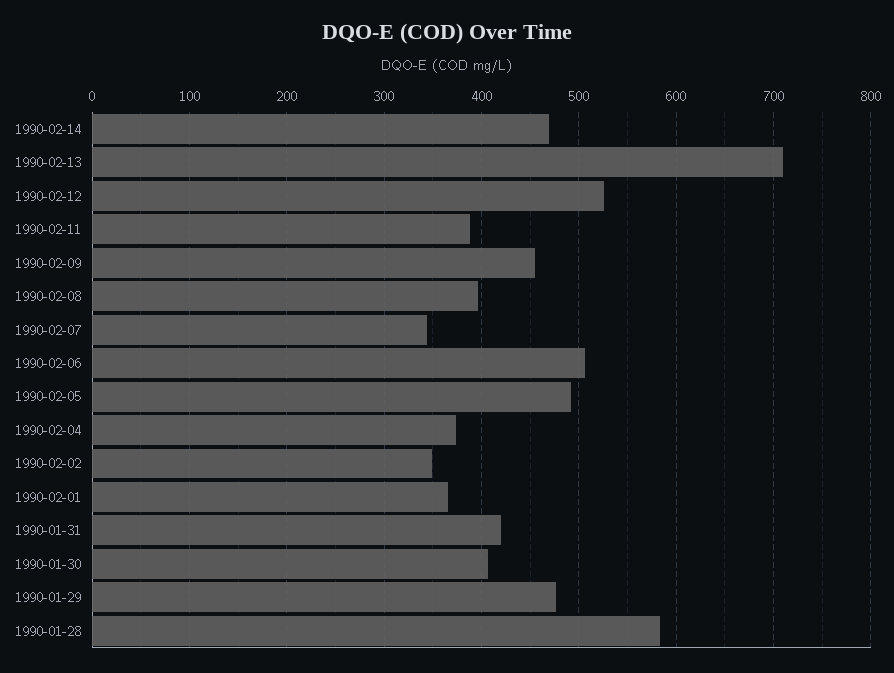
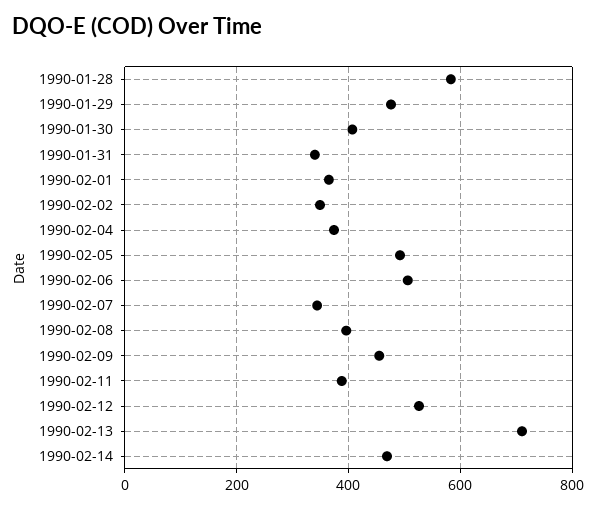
  {
    "1990-02-14": 470,
    "1990-02-13": 710,
    "1990-02-12": 530,
    "1990-02-11": 390,
    "1990-02-09": 460,
    "1990-02-08": 400,
    "1990-02-07": 340,
    "1990-02-06": 510,
    "1990-02-05": 490,
    "1990-02-04": 370,
    "1990-02-02": 350,
    "1990-02-01": 370,
-   "1990-01-31": 420,
+   "1990-01-31": 340,
    "1990-01-30": 410,
    "1990-01-29": 480,
    "1990-01-28": 580
  }

